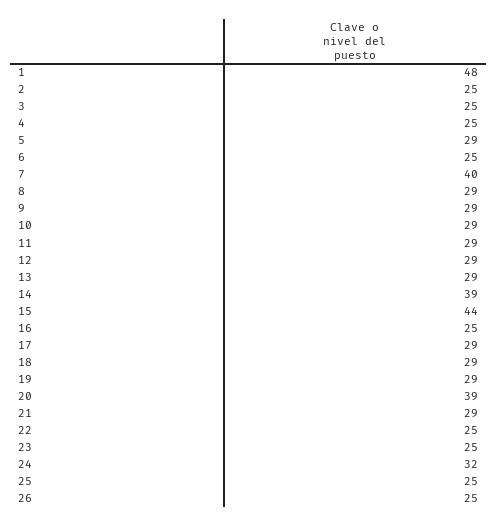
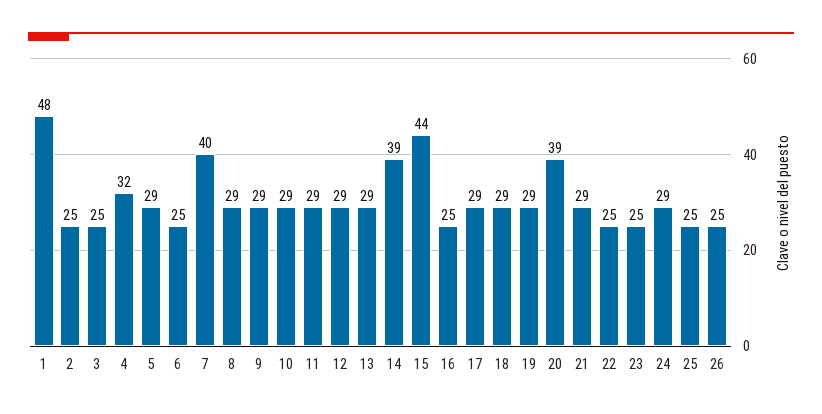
  {
    "1": 48,
    "2": 25,
    "3": 25,
-   "4": 25,
+   "4": 32,
    "5": 29,
    "6": 25,
    "7": 40,
    "8": 29,
    "9": 29,
    "10": 29,
    "11": 29,
    "12": 29,
    "13": 29,
    "14": 39,
    "15": 44,
    "16": 25,
    "17": 29,
    "18": 29,
    "19": 29,
    "20": 39,
    "21": 29,
    "22": 25,
    "23": 25,
-   "24": 32,
+   "24": 29,
    "25": 25,
    "26": 25
  }

